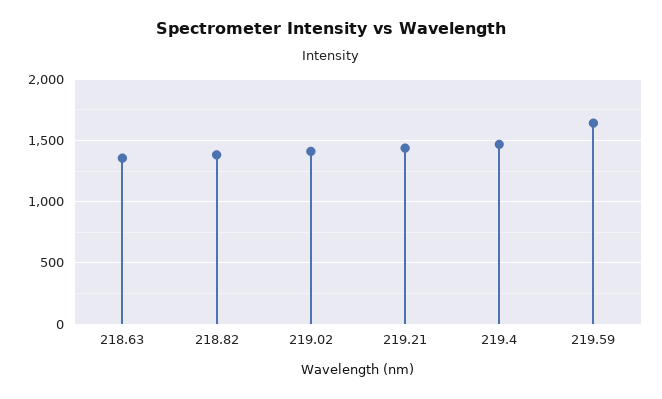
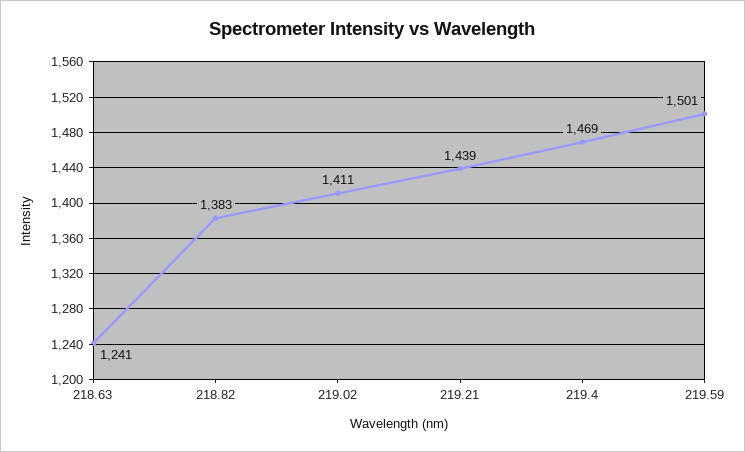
  {
-   "218.63": 1350,
+   "218.63": 1241,
    "218.82": 1383,
    "219.02": 1411,
    "219.21": 1439,
    "219.4": 1469,
-   "219.59": 1650
+   "219.59": 1501
  }

